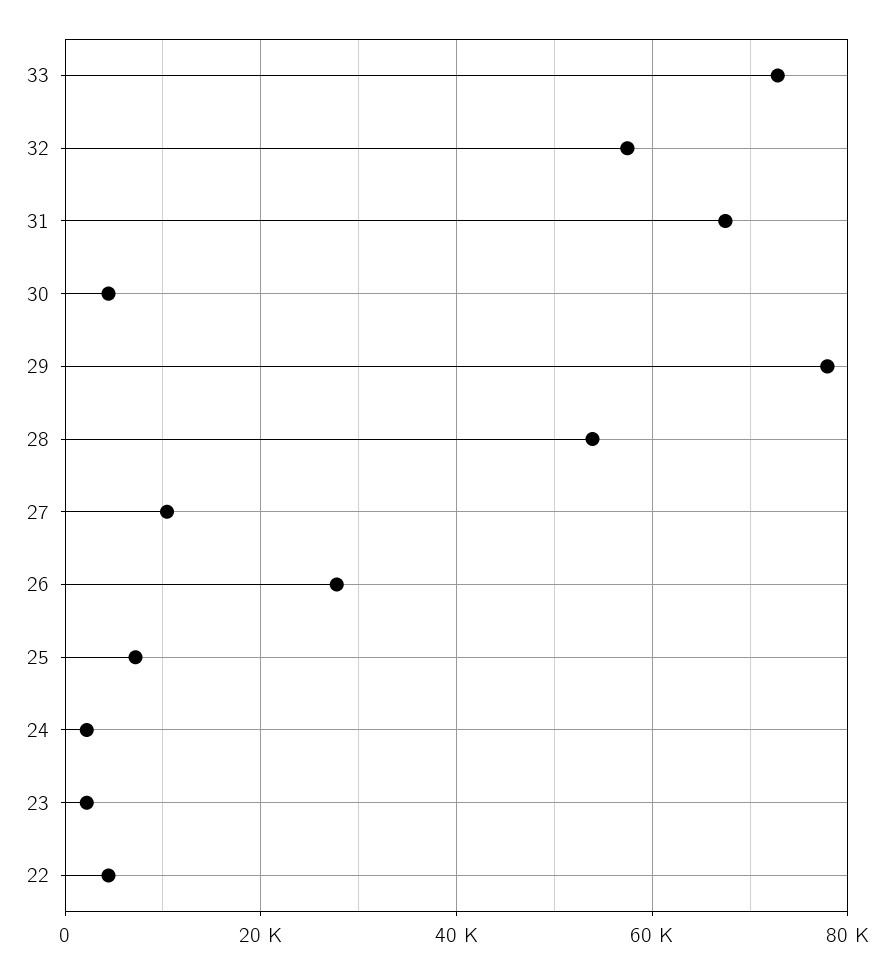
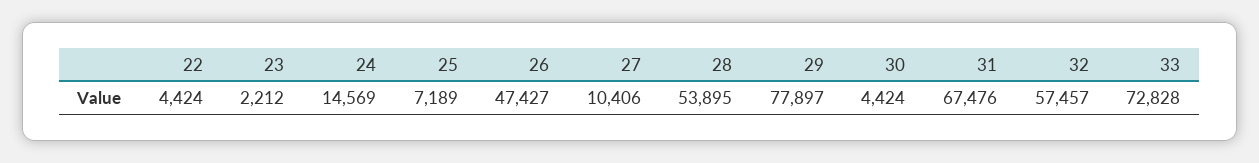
  {
    "33": 72828,
    "32": 57457,
    "31": 67476,
    "30": 4424,
    "29": 77897,
    "28": 53895,
    "27": 10406,
-   "26": 28000,
+   "26": 47427,
    "25": 7189,
-   "24": 2000,
+   "24": 14569,
    "23": 2212,
    "22": 4424
  }

